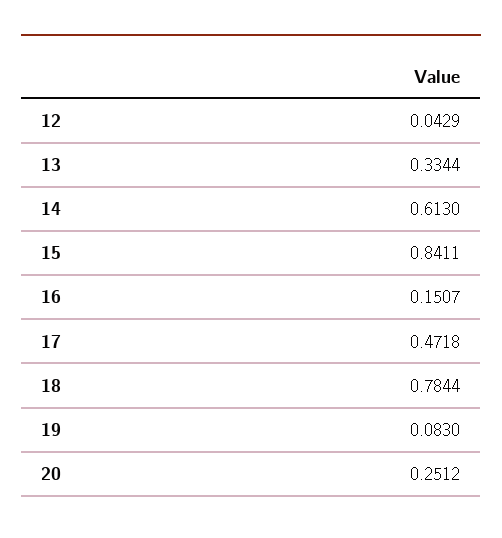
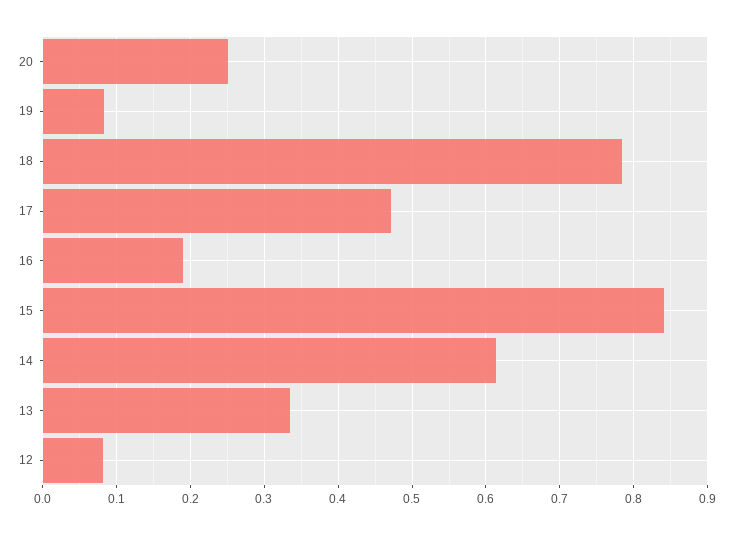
  {
-   "12": 0.0429,
+   "12": 0.08,
    "13": 0.3344,
    "14": 0.613,
    "15": 0.8411,
-   "16": 0.1507,
+   "16": 0.19,
    "17": 0.4718,
    "18": 0.7844,
    "19": 0.083,
    "20": 0.2512
  }

